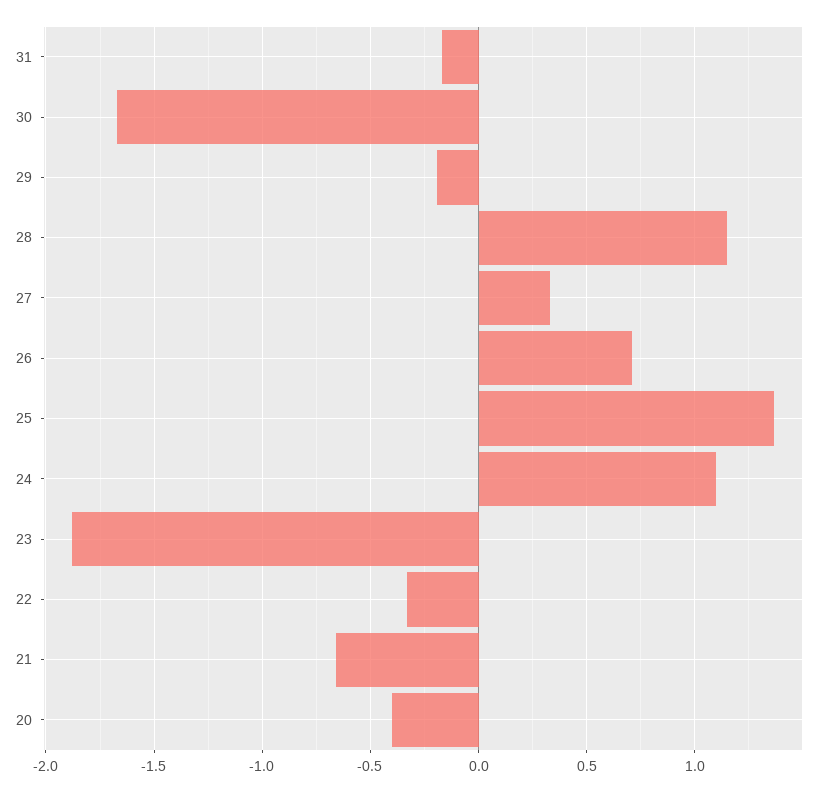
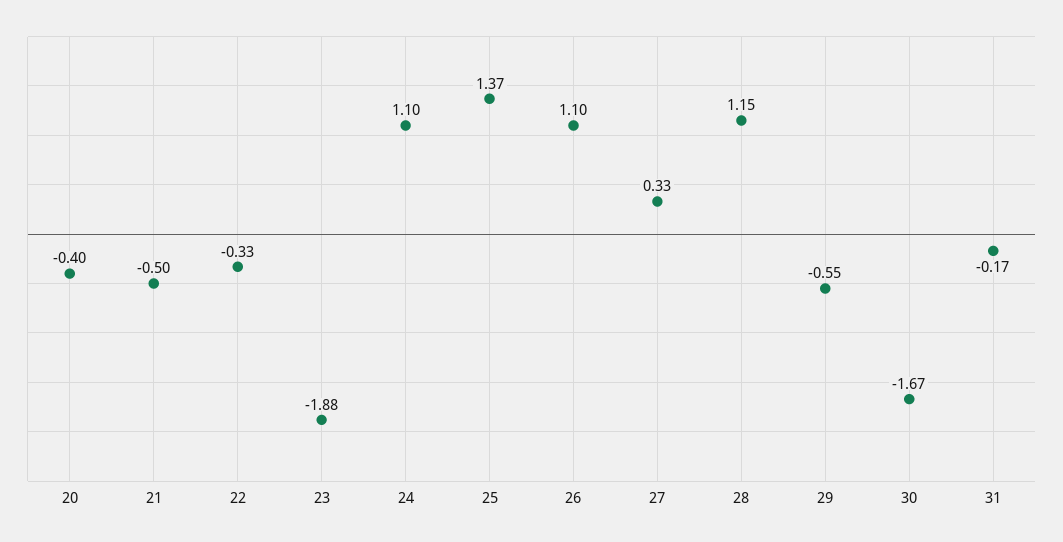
  {
    "31": -0.17,
    "30": -1.67,
-   "29": -0.2,
+   "29": -0.55,
    "28": 1.15,
    "27": 0.33,
-   "26": 0.7,
+   "26": 1.1,
    "25": 1.37,
    "24": 1.1,
    "23": -1.88,
    "22": -0.33,
-   "21": -0.65,
+   "21": -0.5,
    "20": -0.4
  }

